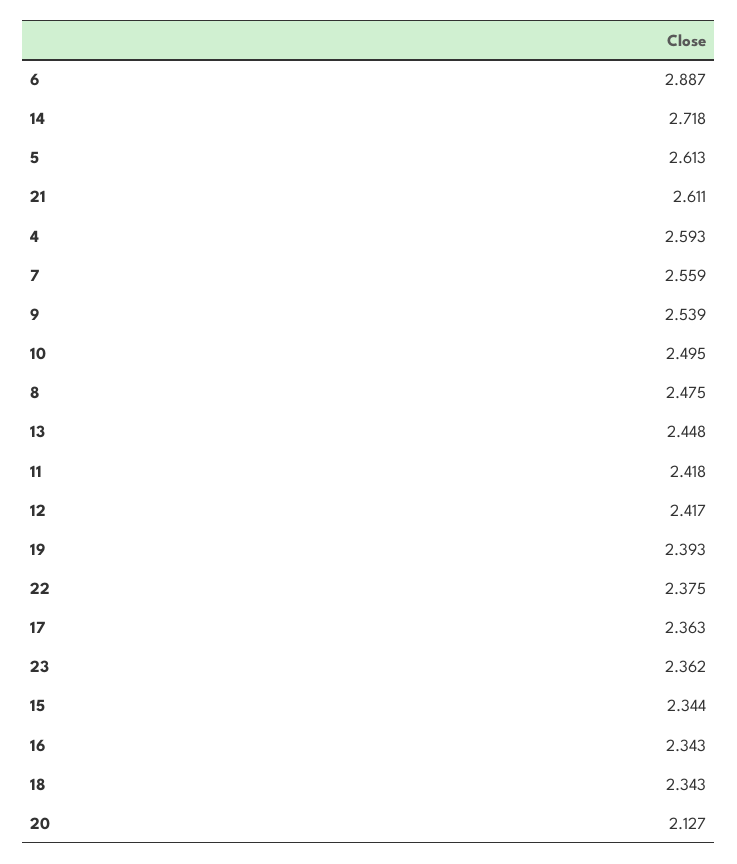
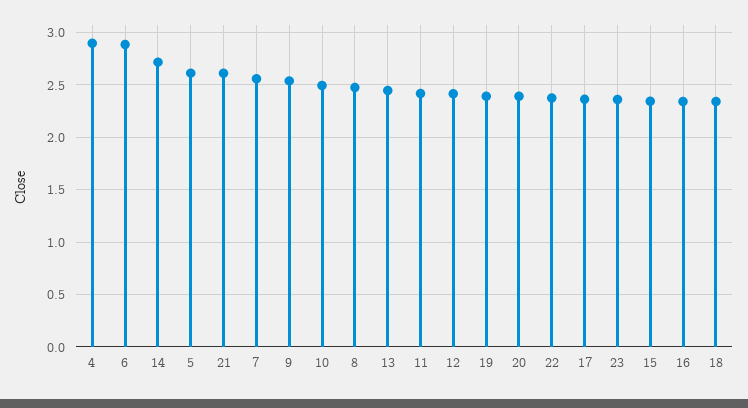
  {
    "6": 2.887,
    "14": 2.718,
    "5": 2.613,
    "21": 2.611,
-   "4": 2.593,
+   "4": 2.9,
    "7": 2.559,
    "9": 2.539,
    "10": 2.495,
    "8": 2.475,
    "13": 2.448,
    "11": 2.418,
    "12": 2.417,
    "19": 2.393,
    "22": 2.375,
    "17": 2.363,
    "23": 2.362,
    "15": 2.344,
    "16": 2.343,
    "18": 2.343,
-   "20": 2.127
+   "20": 2.4
  }

